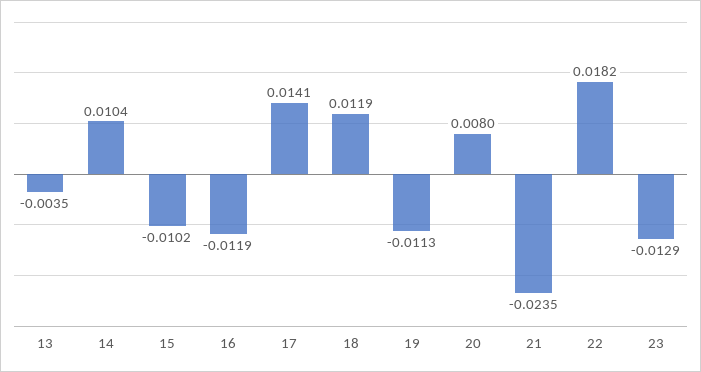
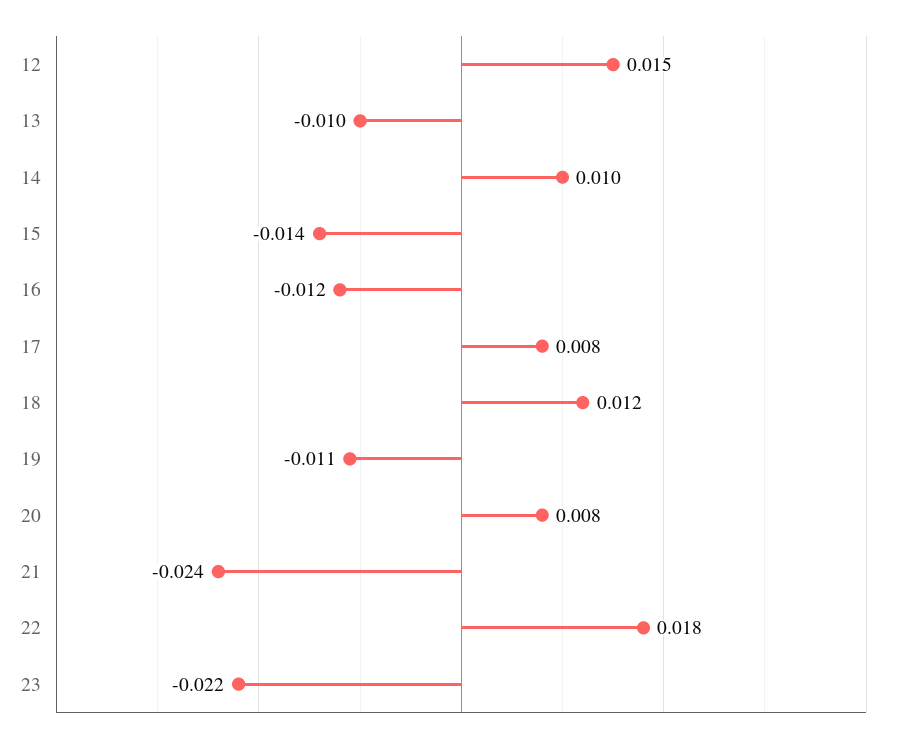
  {
-   "13": -0.0035,
+   "13": -0.01,
    "14": 0.0104,
-   "15": -0.0102,
+   "15": -0.014,
    "16": -0.0119,
-   "17": 0.0141,
+   "17": 0.008,
    "18": 0.0119,
    "19": -0.0113,
    "20": 0.008,
    "21": -0.0235,
    "22": 0.0182,
-   "23": -0.0129
+   "23": -0.022,
+   "12": 0.015
  }

